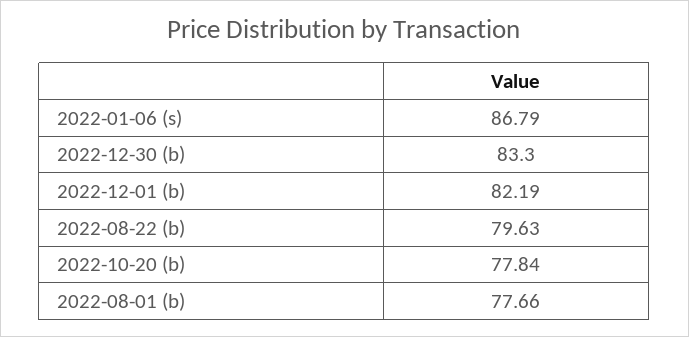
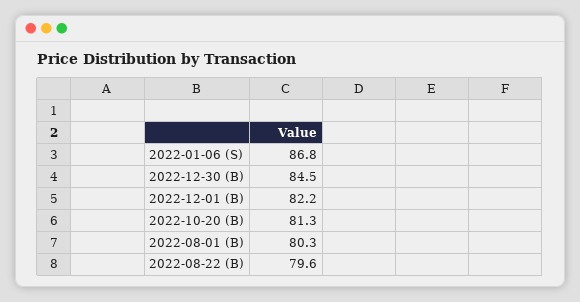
  {
    "2022-01-06 (s)": 86.79,
-   "2022-12-30 (b)": 83.3,
+   "2022-12-30 (b)": 84.5,
    "2022-12-01 (b)": 82.19,
    "2022-08-22 (b)": 79.63,
-   "2022-10-20 (b)": 77.84,
+   "2022-10-20 (b)": 81.3,
-   "2022-08-01 (b)": 77.66
+   "2022-08-01 (b)": 80.3
  }

